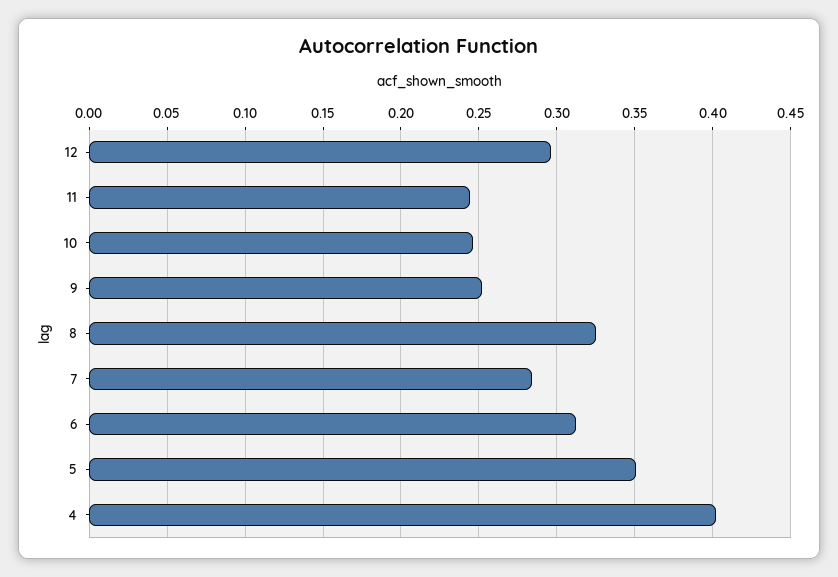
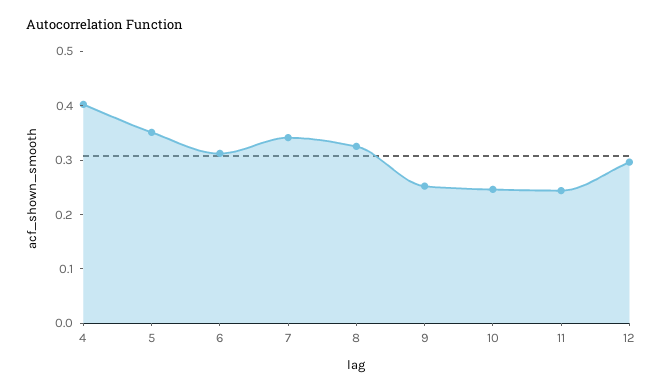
  {
    "12": 0.295,
    "11": 0.245,
    "10": 0.245,
    "9": 0.25,
    "8": 0.325,
-   "7": 0.285,
+   "7": 0.34,
    "6": 0.31,
    "5": 0.35,
    "4": 0.4
  }

